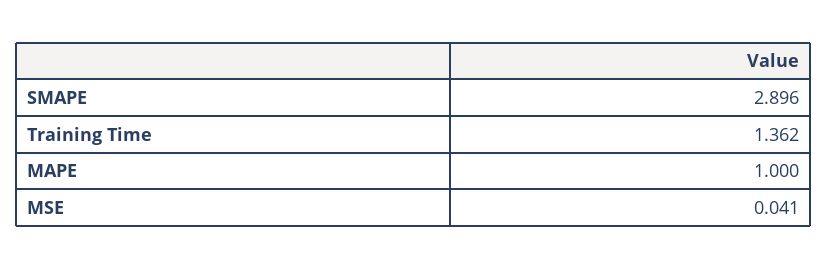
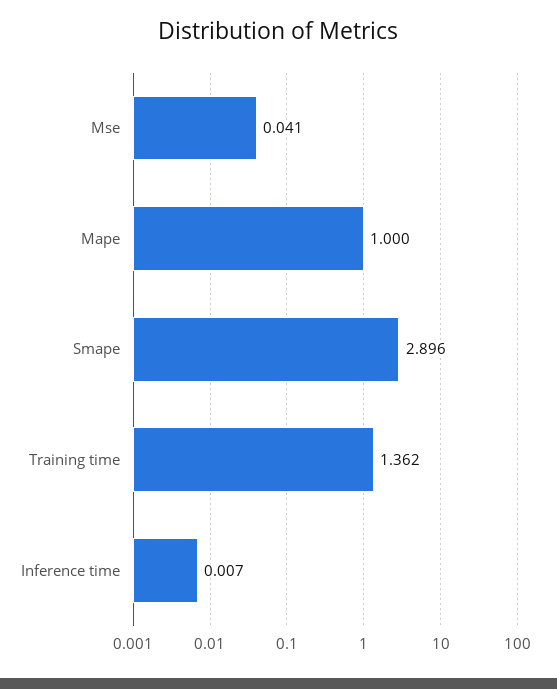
  {
    "SMAPE": 2.896,
    "Training Time": 1.362,
    "MAPE": 1,
-   "MSE": 0.041
+   "MSE": 0.041,
+   "Inference time": 0.007
  }

